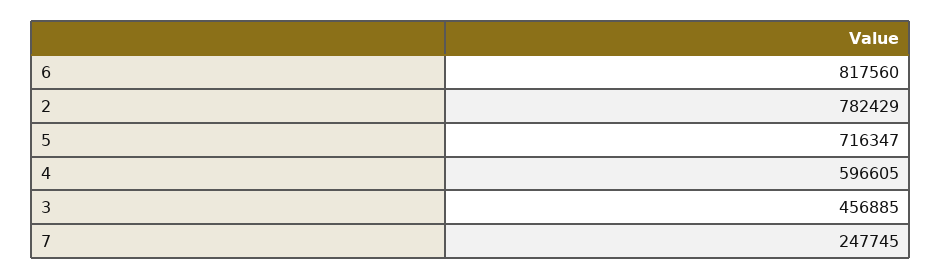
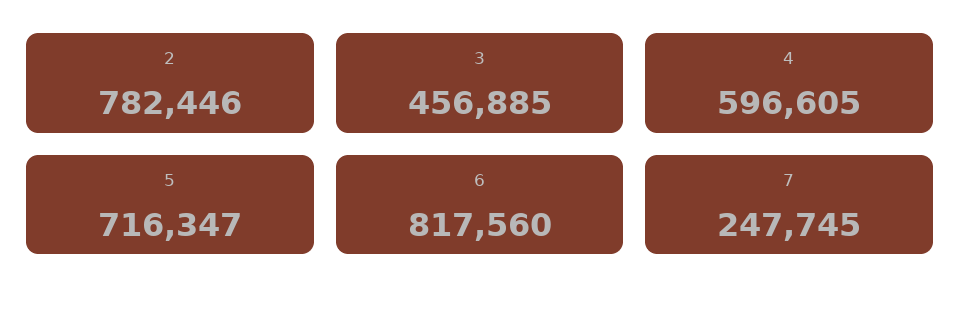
  {
    "6": 817560,
-   "2": 782429,
+   "2": 782446,
    "5": 716347,
    "4": 596605,
    "3": 456885,
    "7": 247745
  }

